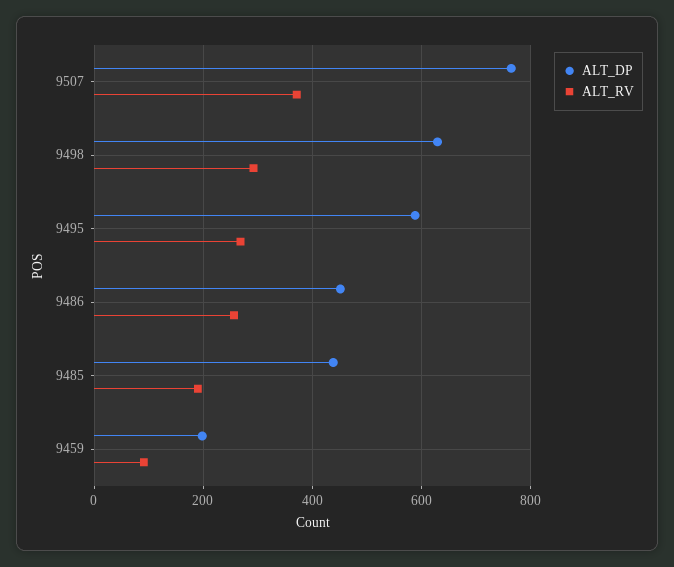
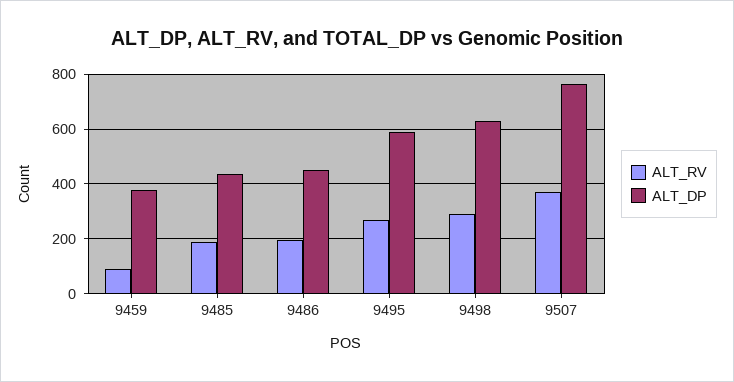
  {
    "ALT_DP": {
      "9507": 760,
      "9498": 620,
      "9495": 580,
      "9486": 460,
      "9485": 440,
-     "9459": 200
+     "9459": 375
    },
    "ALT_RV": {
      "9507": 380,
      "9498": 300,
      "9495": 260,
-     "9486": 260,
+     "9486": 200,
      "9485": 200,
      "9459": 100
    }
  }

